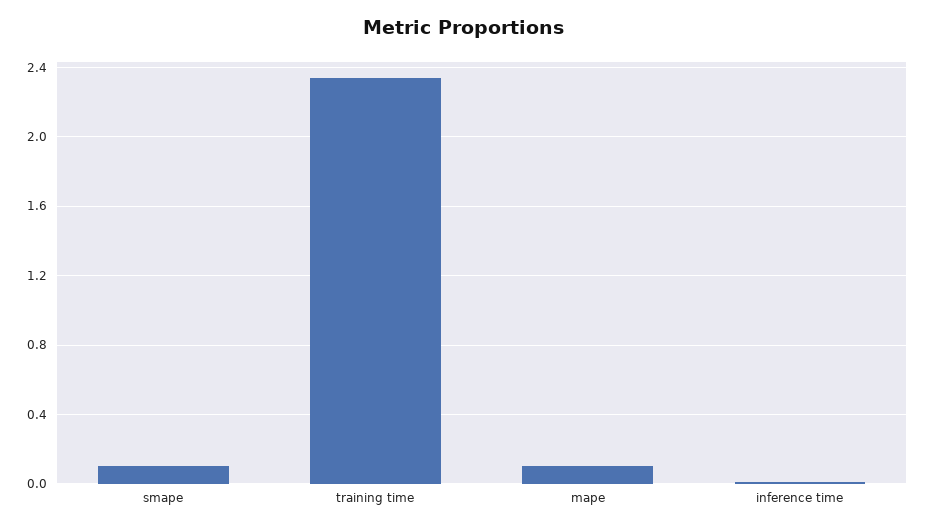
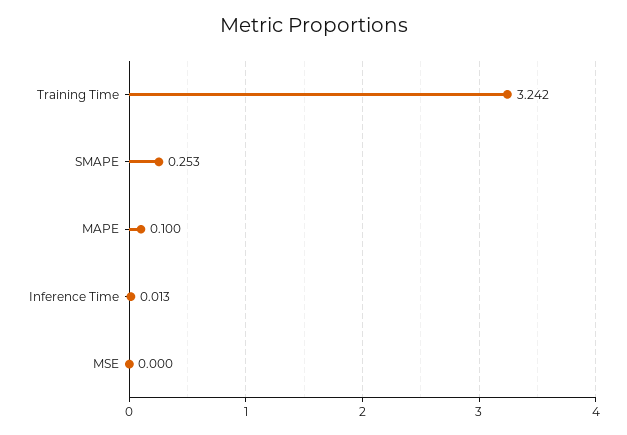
  {
-   "smape": 0.1,
+   "smape": 0.253,
-   "training time": 2.35,
+   "training time": 3.242,
    "mape": 0.1,
-   "inference time": 0.013
+   "inference time": 0.013,
+   "MSE": 0
  }

